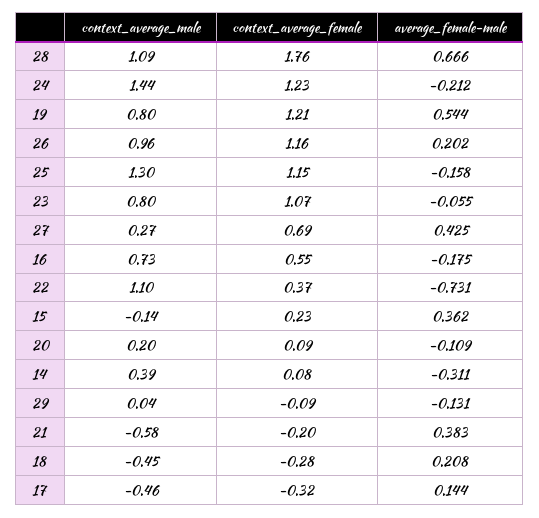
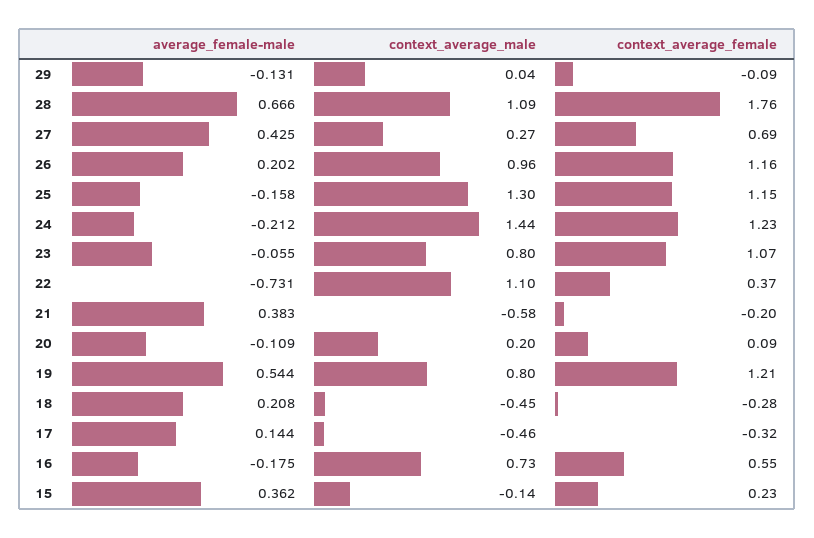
  {
    "context_average_male": {
      "28": 1.09,
      "24": 1.44,
      "19": 0.8,
      "26": 0.96,
      "25": 1.3,
      "23": 0.8,
      "27": 0.27,
      "16": 0.73,
      "22": 1.1,
      "15": -0.14,
      "20": 0.2,
-     "14": 0.39,
      "29": 0.04,
      "21": -0.58,
      "18": -0.45,
      "17": -0.46
    },
    "context_average_female": {
      "28": 1.76,
      "24": 1.23,
      "19": 1.21,
      "26": 1.16,
      "25": 1.15,
      "23": 1.07,
      "27": 0.69,
      "16": 0.55,
      "22": 0.37,
      "15": 0.23,
      "20": 0.09,
-     "14": 0.08,
      "29": -0.09,
      "21": -0.2,
      "18": -0.28,
      "17": -0.32
    },
    "average_female-male": {
      "28": 0.666,
      "24": -0.212,
      "19": 0.544,
      "26": 0.202,
      "25": -0.158,
      "23": -0.055,
      "27": 0.425,
      "16": -0.175,
      "22": -0.731,
      "15": 0.362,
      "20": -0.109,
-     "14": -0.311,
      "29": -0.131,
      "21": 0.383,
      "18": 0.208,
      "17": 0.144
    }
  }

